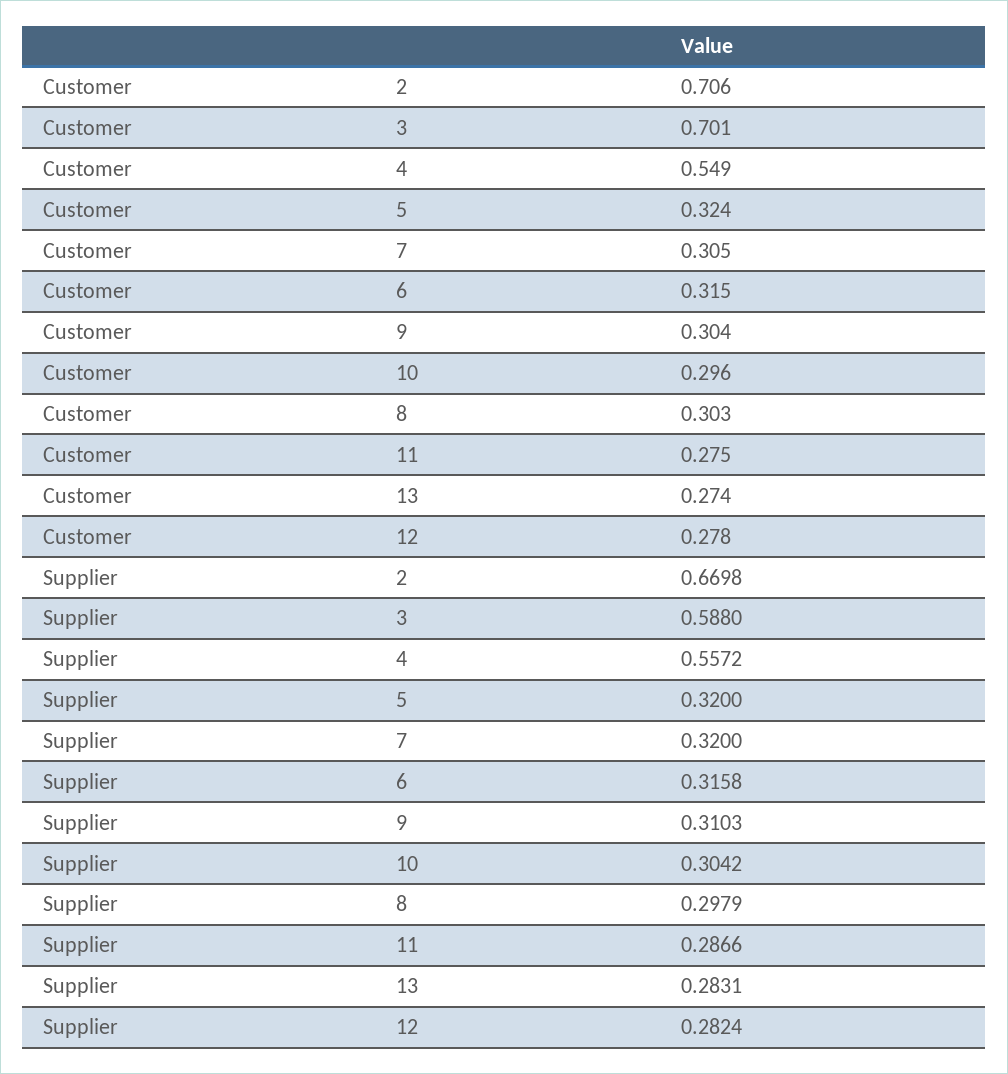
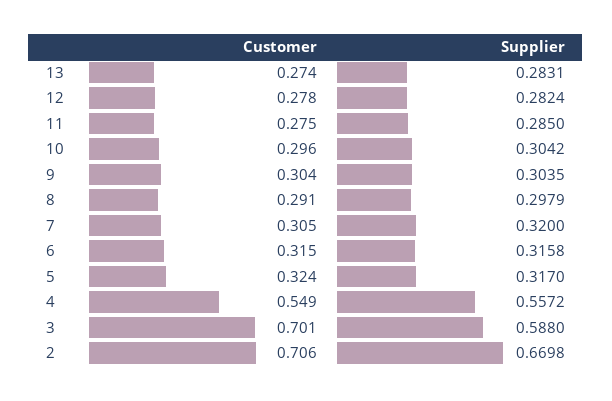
  {
    "Customer": {
      "2": 0.706,
      "3": 0.701,
      "4": 0.549,
      "5": 0.324,
      "7": 0.305,
      "6": 0.315,
      "9": 0.304,
      "10": 0.296,
-     "8": 0.303,
+     "8": 0.291,
      "11": 0.275,
      "13": 0.274,
      "12": 0.278
    },
    "Supplier": {
      "2": 0.6698,
      "3": 0.588,
      "4": 0.5572,
-     "5": 0.32,
+     "5": 0.317,
      "7": 0.32,
      "6": 0.3158,
-     "9": 0.3103,
+     "9": 0.3035,
      "10": 0.3042,
      "8": 0.2979,
-     "11": 0.2866,
+     "11": 0.285,
      "13": 0.2831,
      "12": 0.2824
    }
  }

